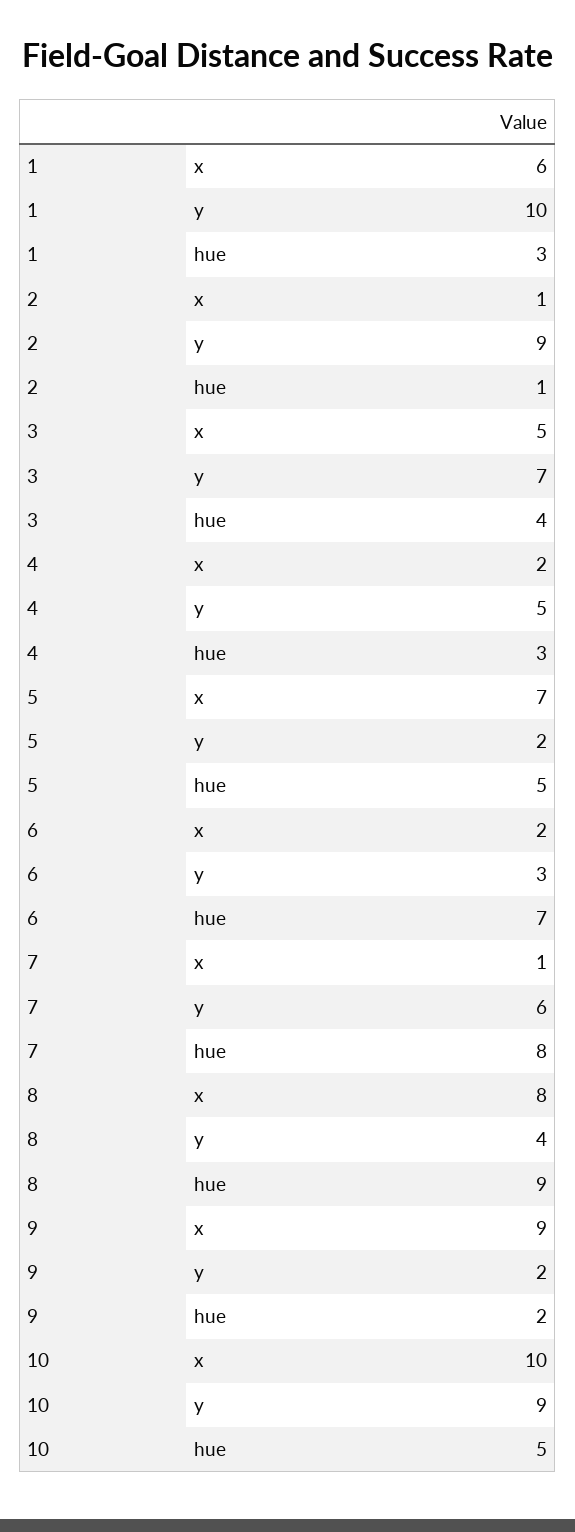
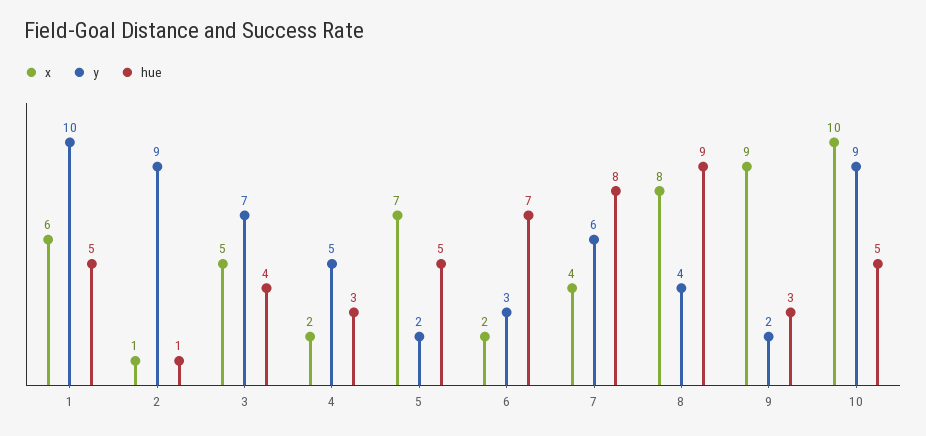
  {
    "x": {
      "1": 6,
      "2": 1,
      "3": 5,
      "4": 2,
      "5": 7,
      "6": 2,
-     "7": 1,
+     "7": 4,
      "8": 8,
      "9": 9,
      "10": 10
    },
    "y": {
      "1": 10,
      "2": 9,
      "3": 7,
      "4": 5,
      "5": 2,
      "6": 3,
      "7": 6,
      "8": 4,
      "9": 2,
      "10": 9
    },
    "hue": {
-     "1": 3,
+     "1": 5,
      "2": 1,
      "3": 4,
      "4": 3,
      "5": 5,
      "6": 7,
      "7": 8,
      "8": 9,
-     "9": 2,
+     "9": 3,
      "10": 5
    }
  }

